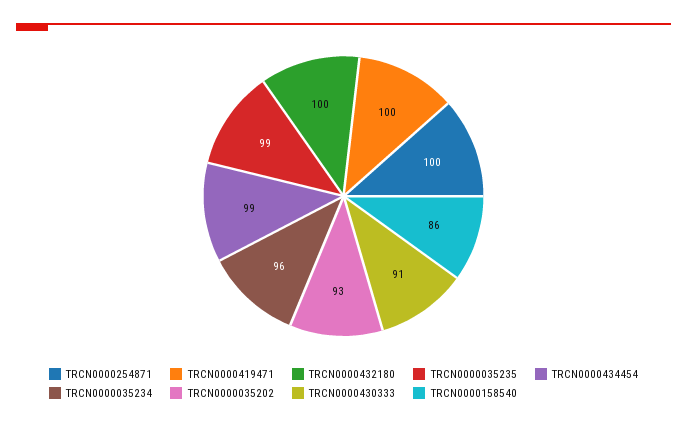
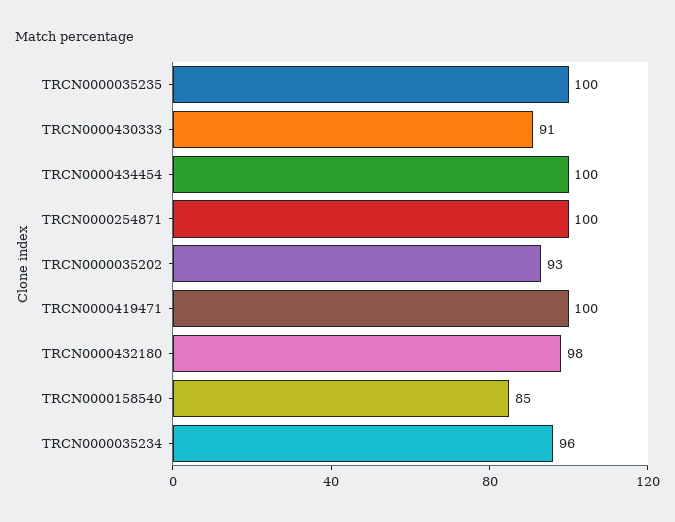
  {
    "TRCN0000254871": 100,
    "TRCN0000419471": 100,
-   "TRCN0000432180": 100,
+   "TRCN0000432180": 98,
-   "TRCN0000035235": 99,
+   "TRCN0000035235": 100,
-   "TRCN0000434454": 99,
+   "TRCN0000434454": 100,
    "TRCN0000035234": 96,
    "TRCN0000035202": 93,
    "TRCN0000430333": 91,
-   "TRCN0000158540": 86
+   "TRCN0000158540": 85
  }

